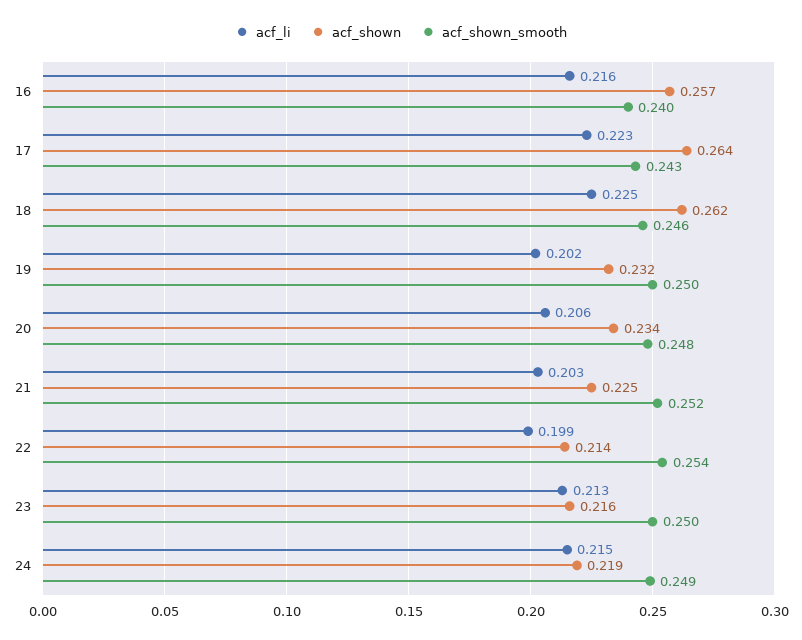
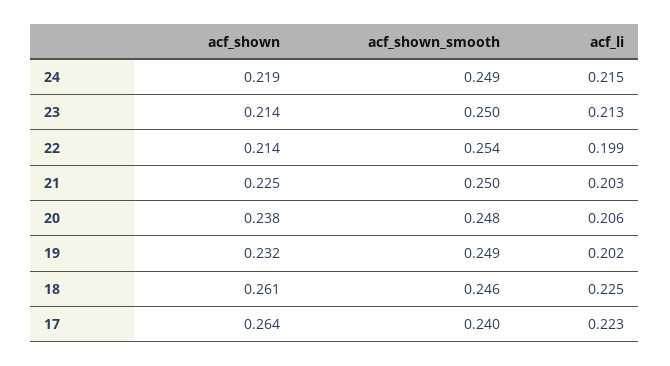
  {
    "acf_li": {
-     "16": 0.216,
      "17": 0.223,
      "18": 0.225,
      "19": 0.202,
      "20": 0.206,
      "21": 0.203,
      "22": 0.199,
      "23": 0.213,
      "24": 0.215
    },
    "acf_shown": {
-     "16": 0.257,
      "17": 0.264,
-     "18": 0.262,
+     "18": 0.261,
      "19": 0.232,
-     "20": 0.234,
+     "20": 0.238,
      "21": 0.225,
      "22": 0.214,
-     "23": 0.216,
+     "23": 0.214,
      "24": 0.219
    },
    "acf_shown_smooth": {
-     "16": 0.24,
-     "17": 0.243,
+     "17": 0.24,
      "18": 0.246,
-     "19": 0.25,
+     "19": 0.249,
      "20": 0.248,
-     "21": 0.252,
+     "21": 0.25,
      "22": 0.254,
      "23": 0.25,
      "24": 0.249
    }
  }

